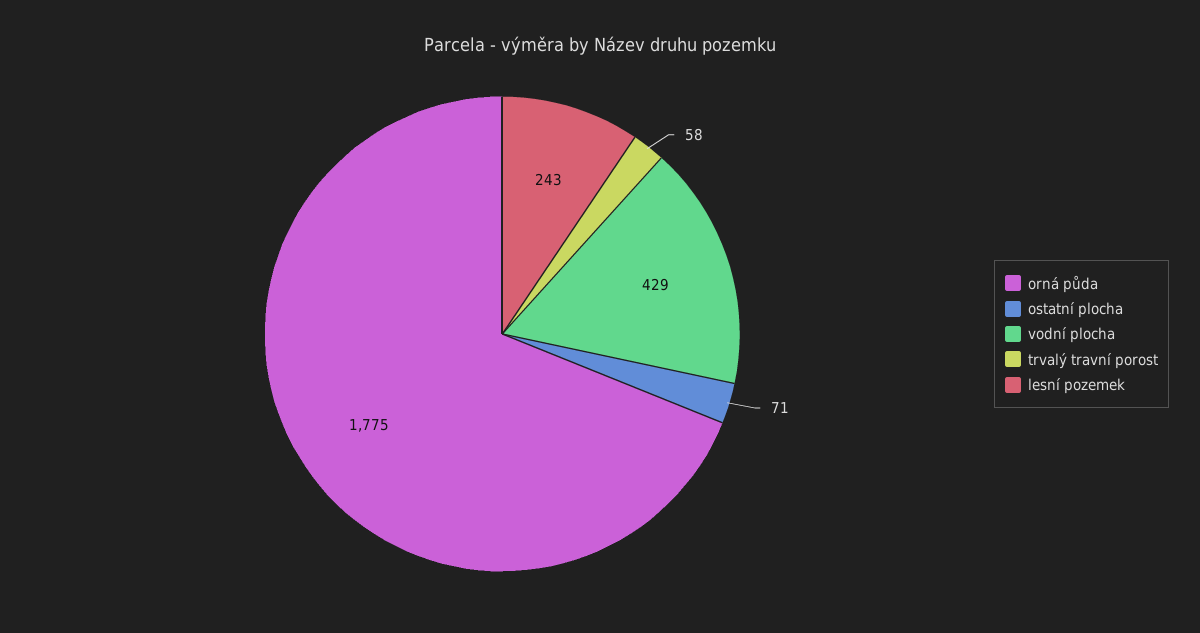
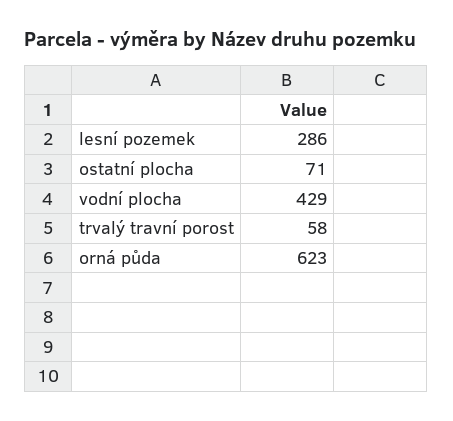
  {
-   "orná půda": 1775,
+   "orná půda": 623,
    "ostatní plocha": 71,
    "vodní plocha": 429,
    "trvalý travní porost": 58,
-   "lesní pozemek": 243
+   "lesní pozemek": 286
  }

